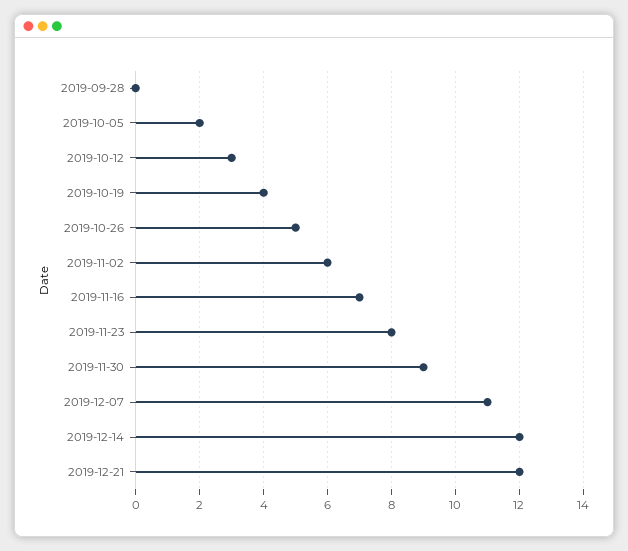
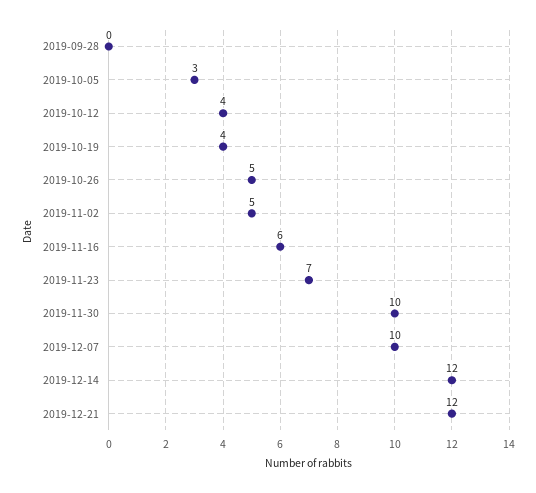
  {
    "2019-09-28": 0,
-   "2019-10-05": 2,
+   "2019-10-05": 3,
-   "2019-10-12": 3,
+   "2019-10-12": 4,
    "2019-10-19": 4,
    "2019-10-26": 5,
-   "2019-11-02": 6,
+   "2019-11-02": 5,
-   "2019-11-16": 7,
+   "2019-11-16": 6,
-   "2019-11-23": 8,
+   "2019-11-23": 7,
-   "2019-11-30": 9,
+   "2019-11-30": 10,
-   "2019-12-07": 11,
+   "2019-12-07": 10,
    "2019-12-14": 12,
    "2019-12-21": 12
  }

